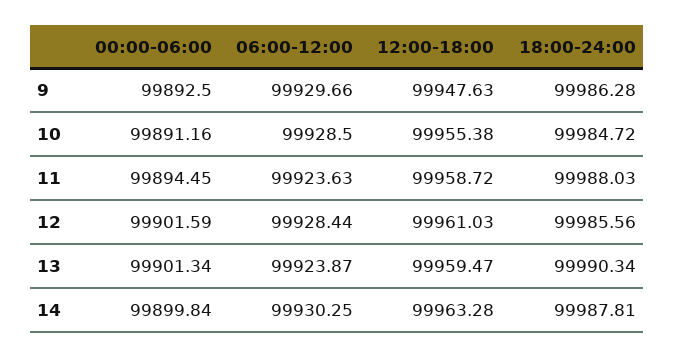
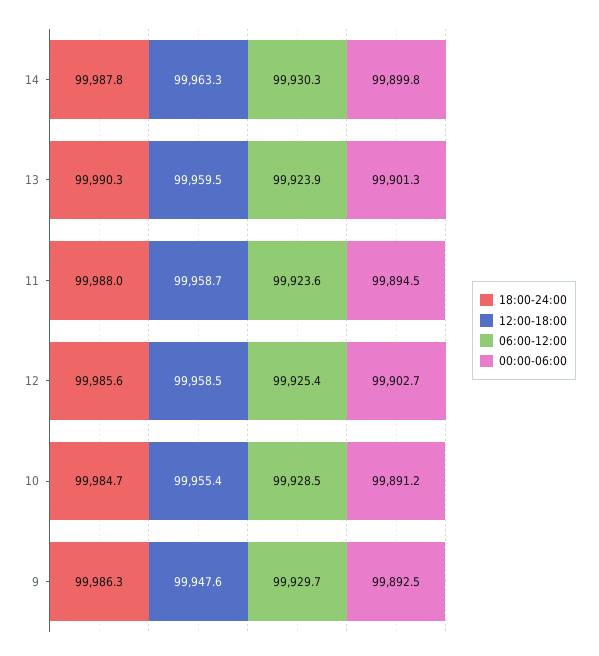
  {
    "00:00-06:00": {
      "9": 99892.5,
      "10": 99891.16,
      "11": 99894.45,
-     "12": 99901.59,
+     "12": 99902.7,
      "13": 99901.34,
      "14": 99899.84
    },
    "06:00-12:00": {
      "9": 99929.66,
      "10": 99928.5,
      "11": 99923.63,
-     "12": 99928.44,
+     "12": 99925.4,
      "13": 99923.87,
      "14": 99930.25
    },
    "12:00-18:00": {
      "9": 99947.63,
      "10": 99955.38,
      "11": 99958.72,
-     "12": 99961.03,
+     "12": 99958.5,
      "13": 99959.47,
      "14": 99963.28
    },
    "18:00-24:00": {
      "9": 99986.28,
      "10": 99984.72,
      "11": 99988.03,
      "12": 99985.56,
      "13": 99990.34,
      "14": 99987.81
    }
  }

